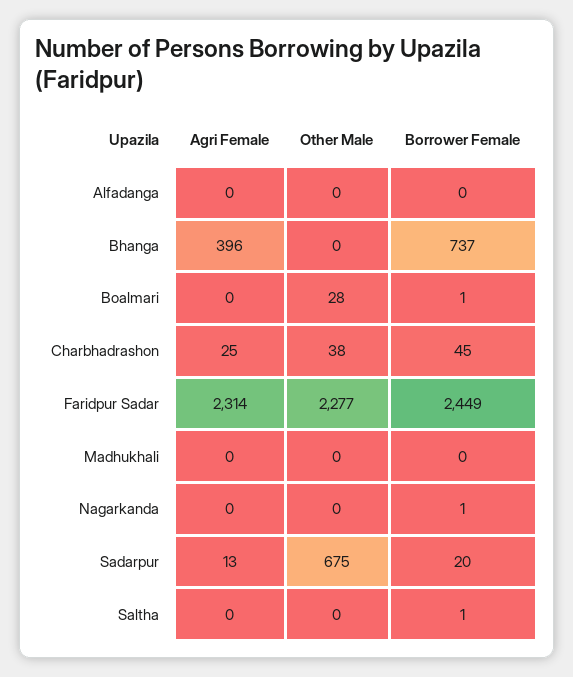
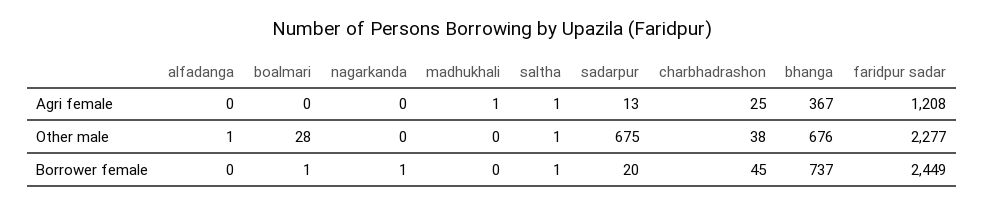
  {
    "Agri Female": {
      "Alfadanga": 0,
-     "Bhanga": 396,
+     "Bhanga": 367,
      "Boalmari": 0,
      "Charbhadrashon": 25,
-     "Faridpur Sadar": 2314,
+     "Faridpur Sadar": 1208,
-     "Madhukhali": 0,
+     "Madhukhali": 1,
      "Nagarkanda": 0,
      "Sadarpur": 13,
-     "Saltha": 0
+     "Saltha": 1
    },
    "Other Male": {
-     "Alfadanga": 0,
+     "Alfadanga": 1,
-     "Bhanga": 0,
+     "Bhanga": 676,
      "Boalmari": 28,
      "Charbhadrashon": 38,
      "Faridpur Sadar": 2277,
      "Madhukhali": 0,
      "Nagarkanda": 0,
      "Sadarpur": 675,
-     "Saltha": 0
+     "Saltha": 1
    },
    "Borrower Female": {
      "Alfadanga": 0,
      "Bhanga": 737,
      "Boalmari": 1,
      "Charbhadrashon": 45,
      "Faridpur Sadar": 2449,
      "Madhukhali": 0,
      "Nagarkanda": 1,
      "Sadarpur": 20,
      "Saltha": 1
    }
  }

